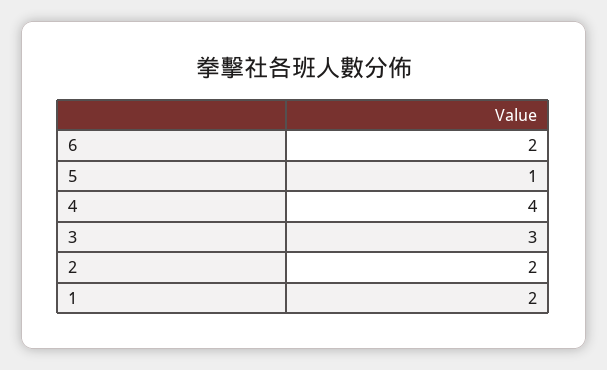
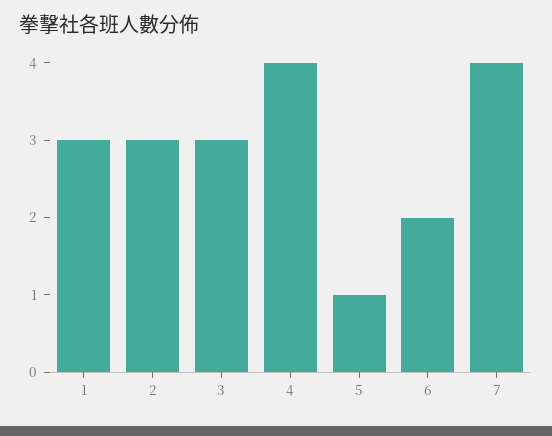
  {
    "6": 2,
    "5": 1,
    "4": 4,
    "3": 3,
-   "2": 2,
+   "2": 3,
-   "1": 2
+   "1": 3,
+   "7": 4
  }

